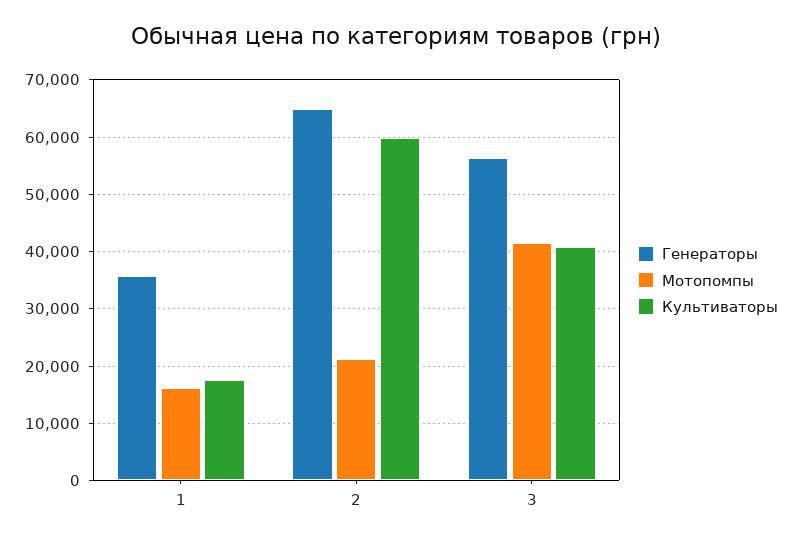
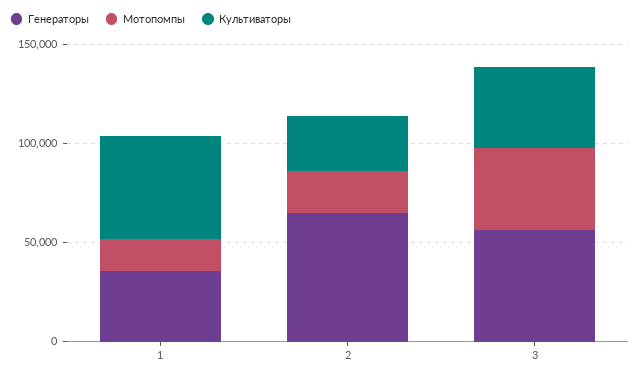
  {
    "Генераторы": {
      "1": 36000,
      "2": 64000,
      "3": 56000
    },
    "Мотопомпы": {
      "1": 16000,
      "2": 22000,
      "3": 42000
    },
    "Культиваторы": {
-     "1": 18000,
+     "1": 50000,
-     "2": 60000,
+     "2": 30000,
      "3": 40000
    }
  }

